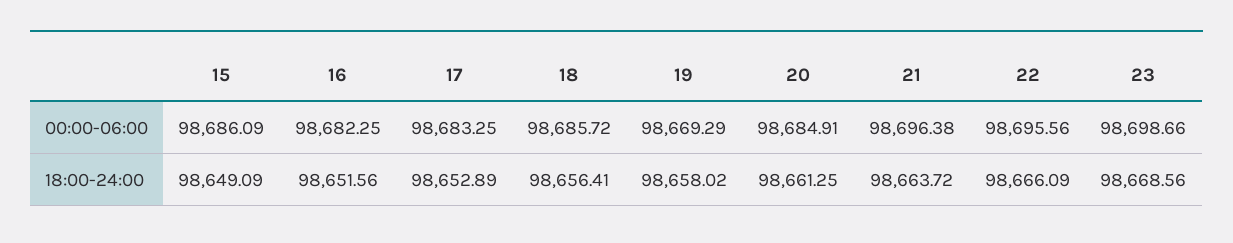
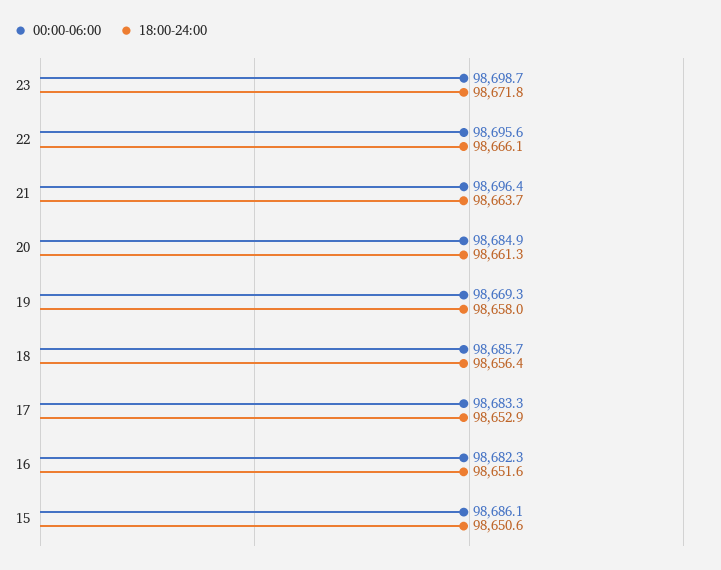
  {
    "00:00-06:00": {
      "15": 98686.09,
      "16": 98682.25,
      "17": 98683.25,
      "18": 98685.72,
      "19": 98669.29,
      "20": 98684.91,
      "21": 98696.38,
      "22": 98695.56,
      "23": 98698.66
    },
    "18:00-24:00": {
-     "15": 98649.09,
+     "15": 98650.6,
      "16": 98651.56,
      "17": 98652.89,
      "18": 98656.41,
      "19": 98658.02,
      "20": 98661.25,
      "21": 98663.72,
      "22": 98666.09,
-     "23": 98668.56
+     "23": 98671.8
    }
  }

